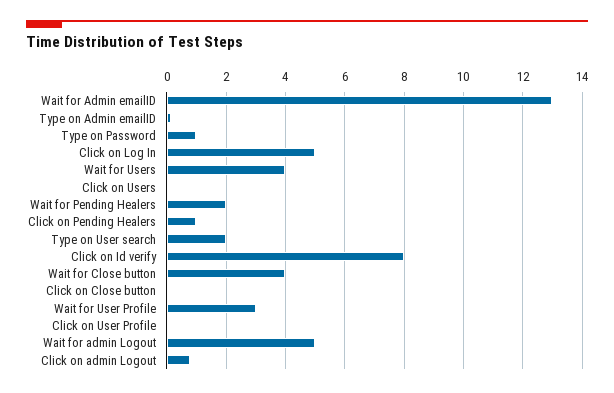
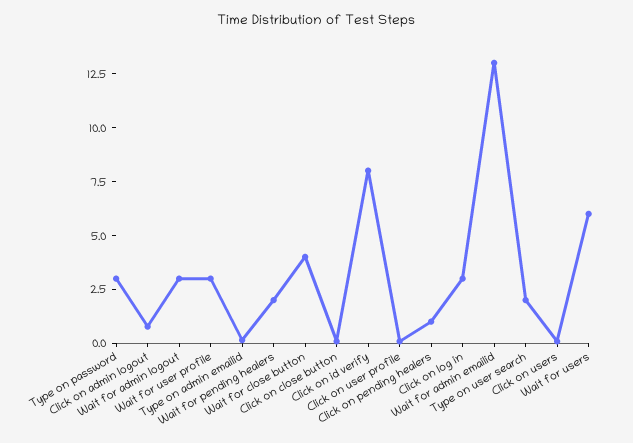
  {
    "Wait for Admin emailID": 13,
    "Type on Admin emailID": 0.25,
-   "Type on Password": 1,
+   "Type on Password": 3,
-   "Click on Log In": 5,
+   "Click on Log In": 3,
-   "Wait for Users": 4,
+   "Wait for Users": 6,
    "Click on Users": 0,
    "Wait for Pending Healers": 2,
    "Click on Pending Healers": 1,
    "Type on User search": 2,
    "Click on Id verify": 8,
    "Wait for Close button": 4,
    "Click on Close button": 0,
    "Wait for User Profile": 3,
    "Click on User Profile": 0,
-   "Wait for admin Logout": 5,
+   "Wait for admin Logout": 3,
    "Click on admin Logout": 0.75
  }

